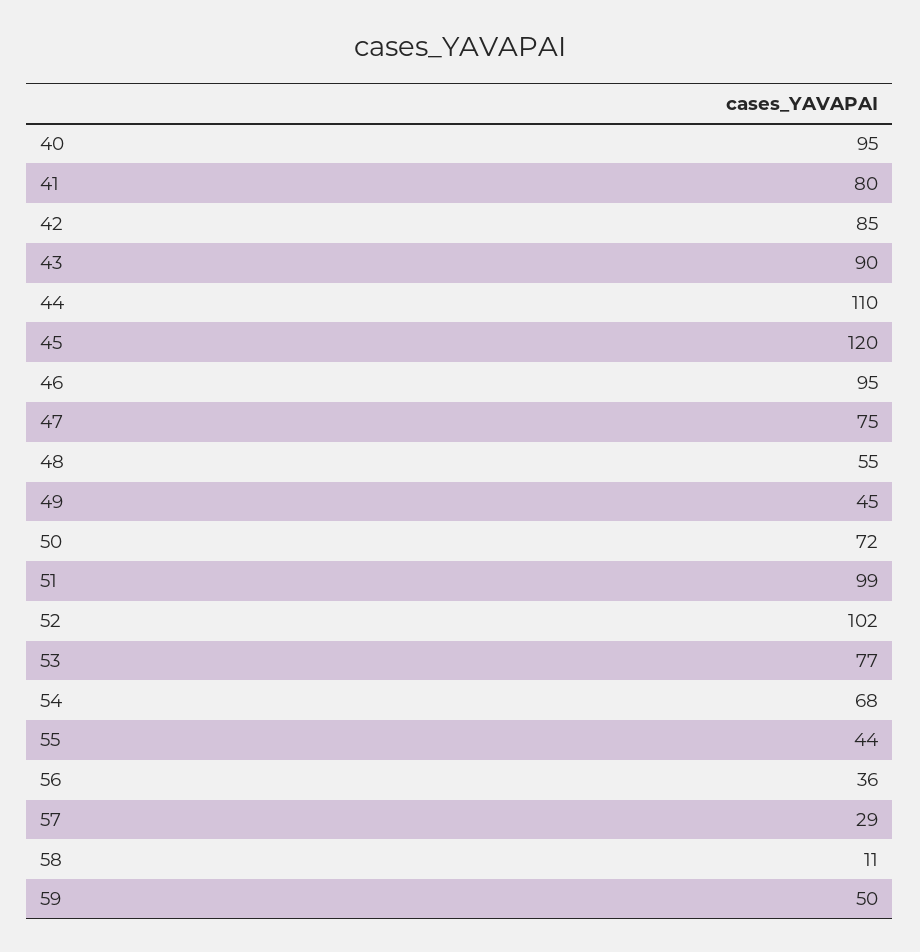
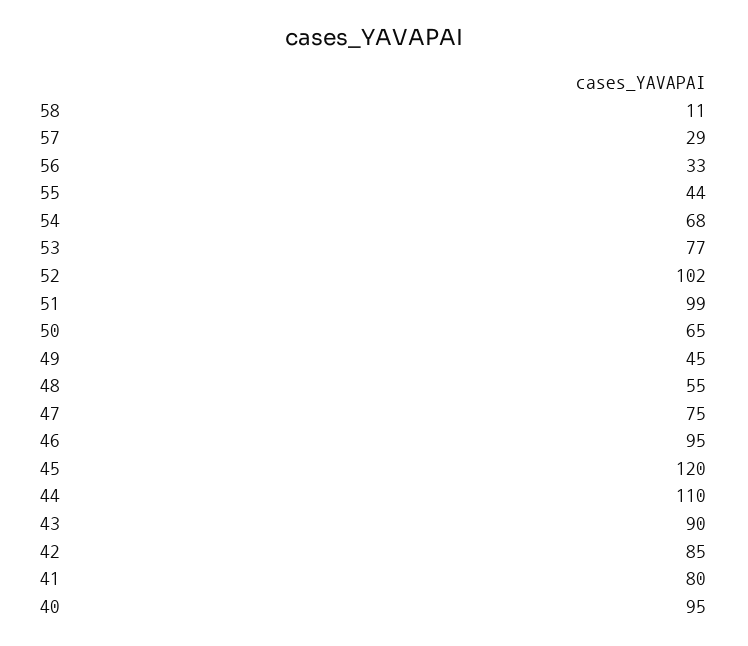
  {
    "40": 95,
    "41": 80,
    "42": 85,
    "43": 90,
    "44": 110,
    "45": 120,
    "46": 95,
    "47": 75,
    "48": 55,
    "49": 45,
-   "50": 72,
+   "50": 65,
    "51": 99,
    "52": 102,
    "53": 77,
    "54": 68,
    "55": 44,
-   "56": 36,
+   "56": 33,
    "57": 29,
-   "58": 11,
+   "58": 11
-   "59": 50
  }

